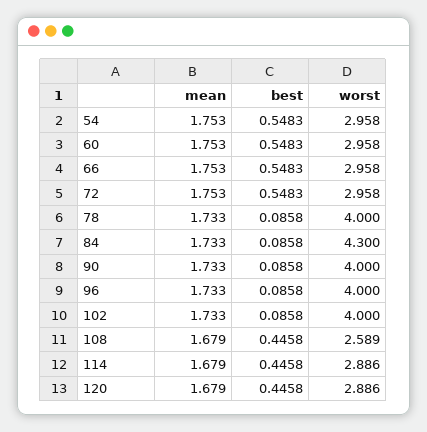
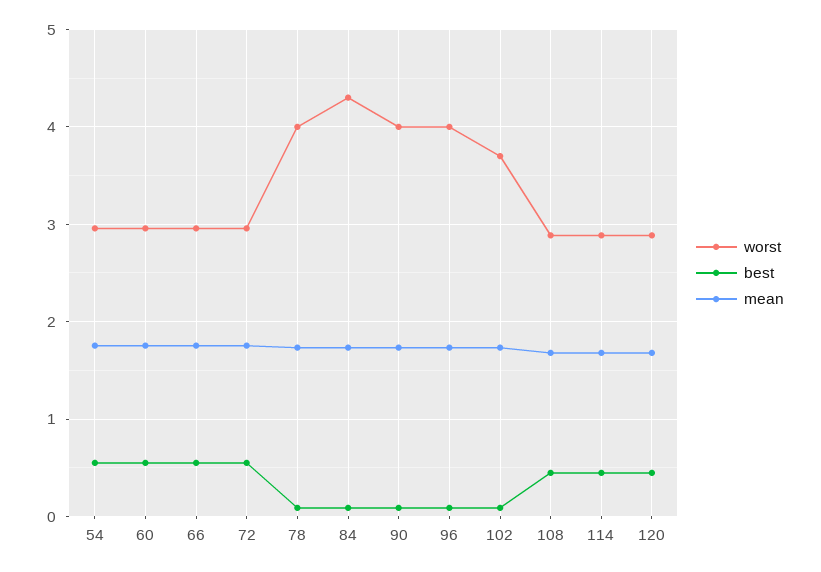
  {
    "mean": {
      "54": 1.753,
      "60": 1.753,
      "66": 1.753,
      "72": 1.753,
      "78": 1.733,
      "84": 1.733,
      "90": 1.733,
      "96": 1.733,
      "102": 1.733,
      "108": 1.679,
      "114": 1.679,
      "120": 1.679
    },
    "best": {
      "54": 0.5483,
      "60": 0.5483,
      "66": 0.5483,
      "72": 0.5483,
      "78": 0.0858,
      "84": 0.0858,
      "90": 0.0858,
      "96": 0.0858,
      "102": 0.0858,
      "108": 0.4458,
      "114": 0.4458,
      "120": 0.4458
    },
    "worst": {
      "54": 2.958,
      "60": 2.958,
      "66": 2.958,
      "72": 2.958,
      "78": 4,
      "84": 4.3,
      "90": 4,
      "96": 4,
-     "102": 4,
+     "102": 3.7,
-     "108": 2.589,
+     "108": 2.9,
      "114": 2.886,
      "120": 2.886
    }
  }

